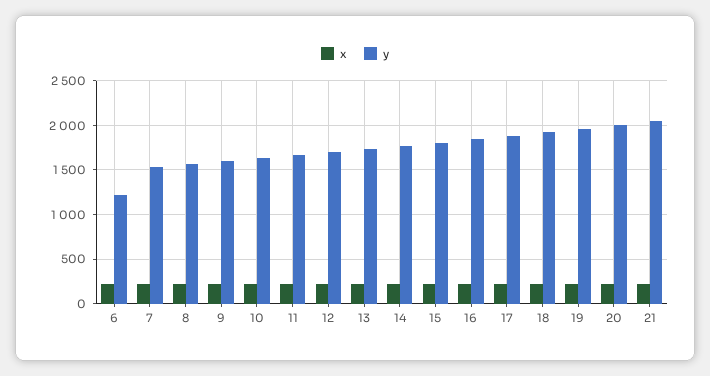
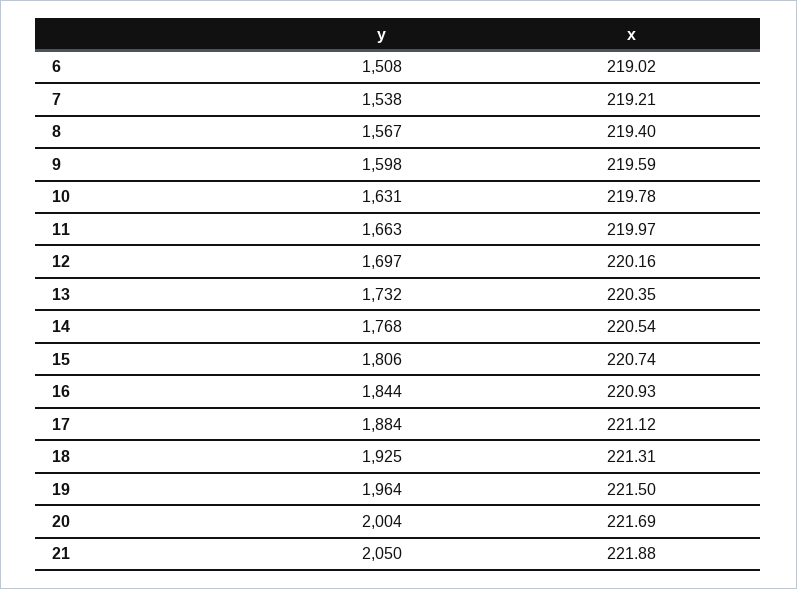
  {
    "x": {
      "6": 219.02,
      "7": 219.21,
      "8": 219.4,
      "9": 219.59,
      "10": 219.78,
      "11": 219.97,
      "12": 220.16,
      "13": 220.35,
      "14": 220.54,
      "15": 220.74,
      "16": 220.93,
      "17": 221.12,
      "18": 221.31,
      "19": 221.5,
      "20": 221.69,
      "21": 221.88
    },
    "y": {
-     "6": 1200,
+     "6": 1508,
      "7": 1538,
      "8": 1567,
      "9": 1598,
      "10": 1631,
      "11": 1663,
      "12": 1697,
      "13": 1732,
      "14": 1768,
      "15": 1806,
      "16": 1844,
      "17": 1884,
      "18": 1925,
      "19": 1964,
      "20": 2004,
      "21": 2050
    }
  }

